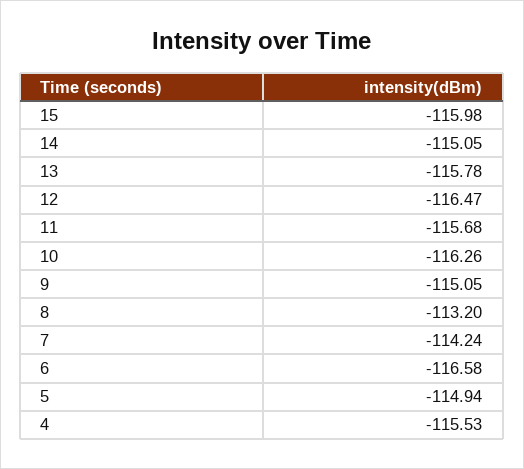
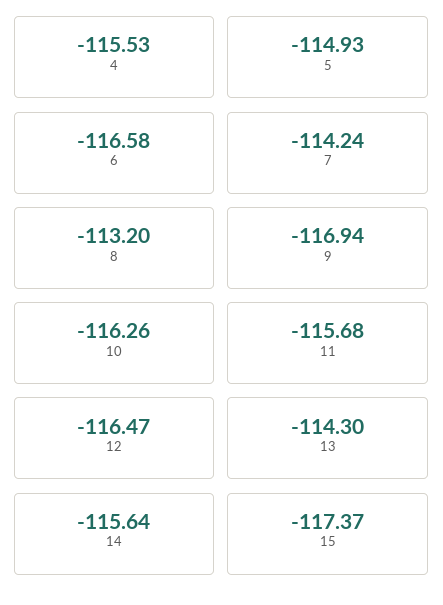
  {
-   "15": -115.98,
+   "15": -117.37,
-   "14": -115.05,
+   "14": -115.64,
-   "13": -115.78,
+   "13": -114.3,
    "12": -116.47,
    "11": -115.68,
    "10": -116.26,
-   "9": -115.05,
+   "9": -116.94,
    "8": -113.2,
    "7": -114.24,
    "6": -116.58,
-   "5": -114.94,
+   "5": -114.93,
    "4": -115.53
  }

